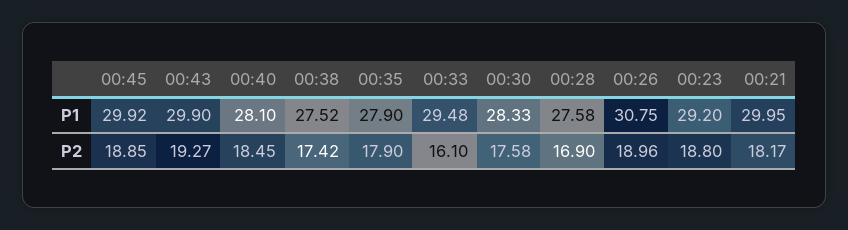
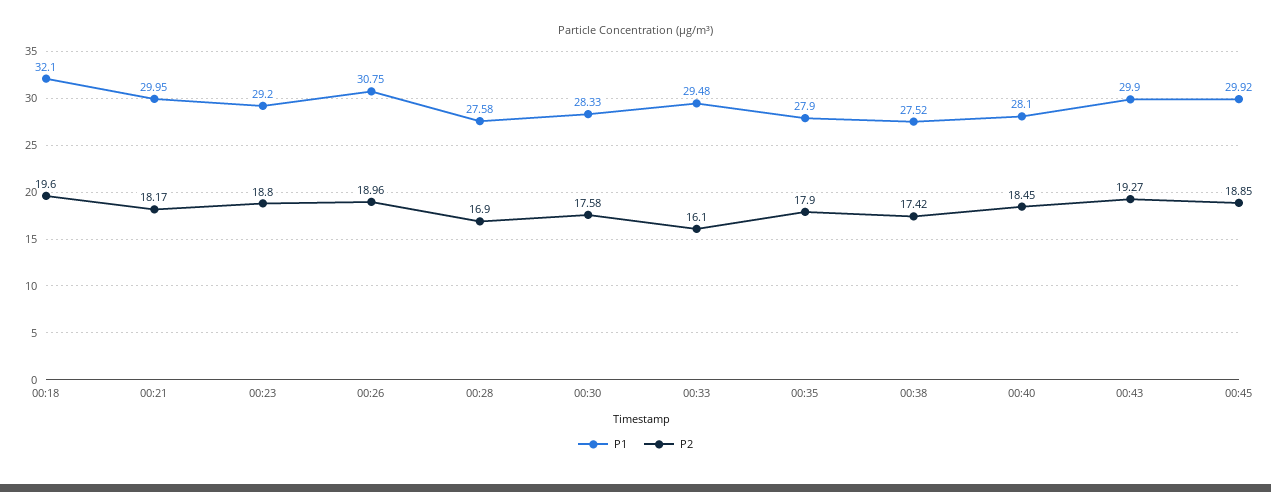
  {
    "P1": {
      "00:45": 29.92,
      "00:43": 29.9,
      "00:40": 28.1,
      "00:38": 27.52,
      "00:35": 27.9,
      "00:33": 29.48,
      "00:30": 28.33,
      "00:28": 27.58,
      "00:26": 30.75,
      "00:23": 29.2,
-     "00:21": 29.95
+     "00:21": 29.95,
+     "00:18": 32.1
    },
    "P2": {
      "00:45": 18.85,
      "00:43": 19.27,
      "00:40": 18.45,
      "00:38": 17.42,
      "00:35": 17.9,
      "00:33": 16.1,
      "00:30": 17.58,
      "00:28": 16.9,
      "00:26": 18.96,
      "00:23": 18.8,
-     "00:21": 18.17
+     "00:21": 18.17,
+     "00:18": 19.6
    }
  }

